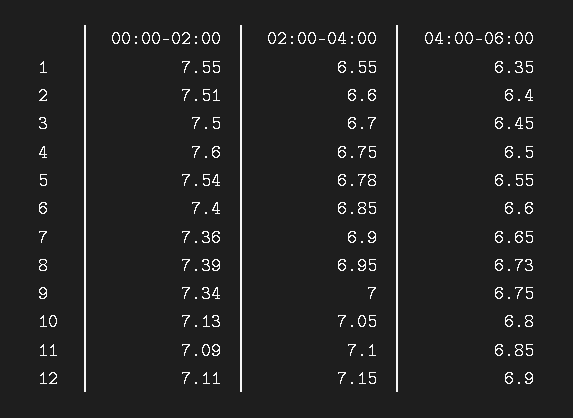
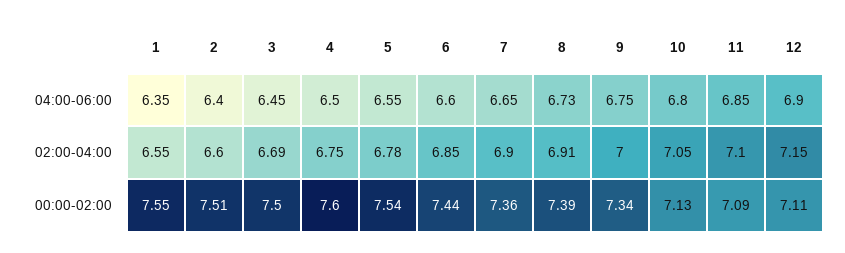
  {
    "00:00-02:00": {
      "1": 7.55,
      "2": 7.51,
      "3": 7.5,
      "4": 7.6,
      "5": 7.54,
-     "6": 7.4,
+     "6": 7.44,
      "7": 7.36,
      "8": 7.39,
      "9": 7.34,
      "10": 7.13,
      "11": 7.09,
      "12": 7.11
    },
    "02:00-04:00": {
      "1": 6.55,
      "2": 6.6,
-     "3": 6.7,
+     "3": 6.69,
      "4": 6.75,
      "5": 6.78,
      "6": 6.85,
      "7": 6.9,
-     "8": 6.95,
+     "8": 6.91,
      "9": 7,
      "10": 7.05,
      "11": 7.1,
      "12": 7.15
    },
    "04:00-06:00": {
      "1": 6.35,
      "2": 6.4,
      "3": 6.45,
      "4": 6.5,
      "5": 6.55,
      "6": 6.6,
      "7": 6.65,
      "8": 6.73,
      "9": 6.75,
      "10": 6.8,
      "11": 6.85,
      "12": 6.9
    }
  }

